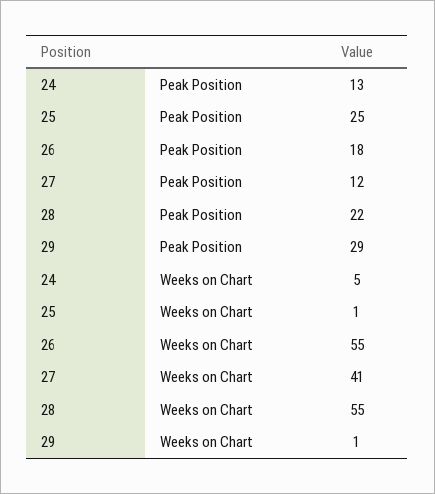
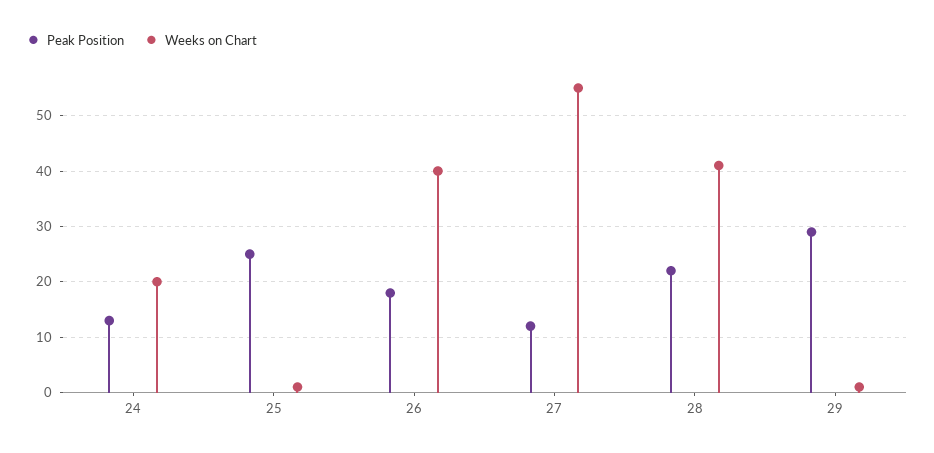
  {
    "Peak Position": {
      "24": 13,
      "25": 25,
      "26": 18,
      "27": 12,
      "28": 22,
      "29": 29
    },
    "Weeks on Chart": {
-     "24": 5,
+     "24": 20,
      "25": 1,
-     "26": 55,
+     "26": 40,
-     "27": 41,
+     "27": 55,
-     "28": 55,
+     "28": 40,
      "29": 1
    }
  }

